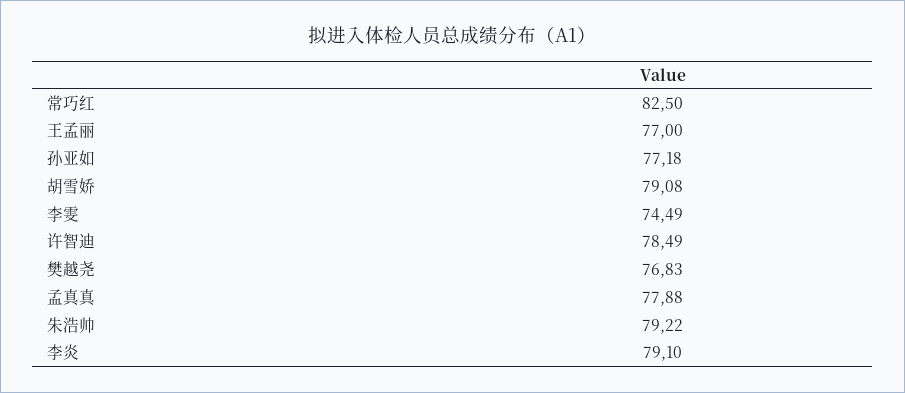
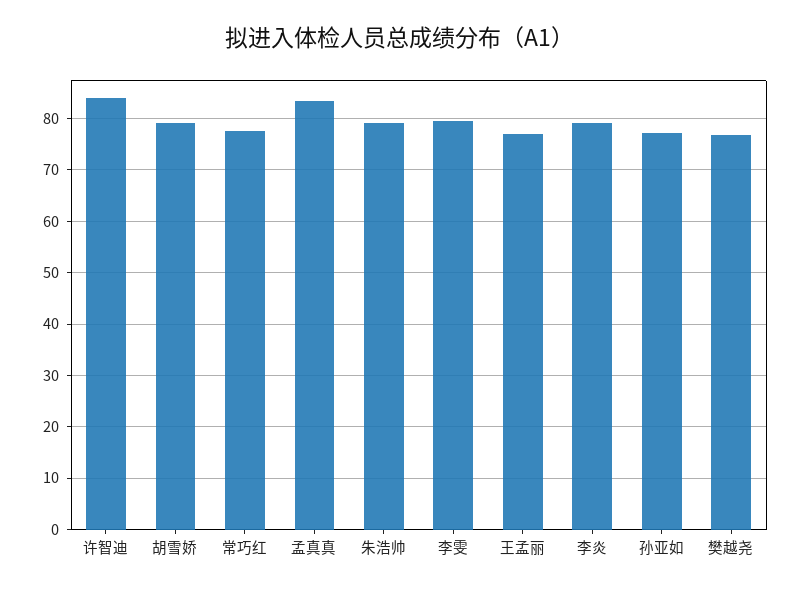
  {
-   "常巧红": 82.5,
+   "常巧红": 78,
    "王孟丽": 77,
    "孙亚如": 77.18,
    "胡雪娇": 79.08,
-   "李雯": 74.49,
+   "李雯": 80,
-   "许智迪": 78.49,
+   "许智迪": 84,
    "樊越尧": 76.83,
-   "孟真真": 77.88,
+   "孟真真": 84,
    "朱浩帅": 79.22,
    "李炎": 79.1
  }

